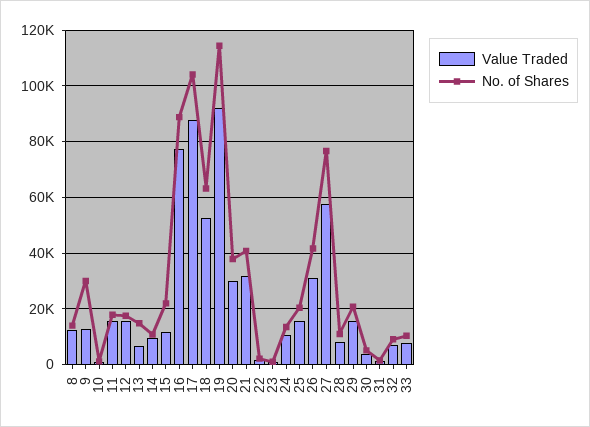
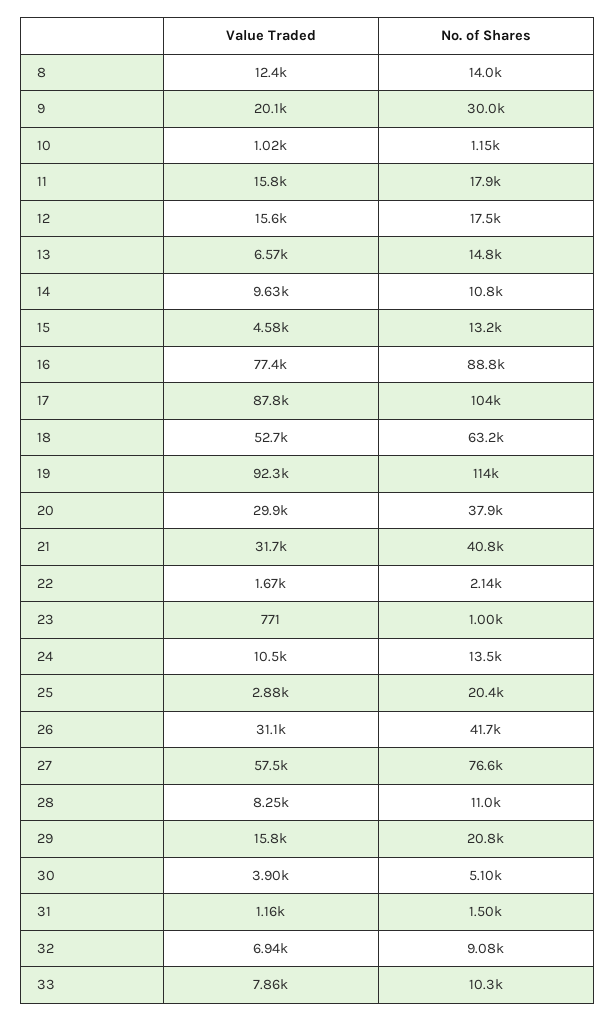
  {
    "Value Traded": {
      "8": 12400,
-     "9": 12500,
+     "9": 20100,
      "10": 1020,
      "11": 15800,
      "12": 15600,
      "13": 6570,
      "14": 9630,
-     "15": 12500,
+     "15": 4580,
      "16": 77400,
      "17": 87800,
      "18": 52700,
      "19": 92300,
      "20": 29900,
      "21": 31700,
      "22": 1670,
      "23": 771,
      "24": 10500,
-     "25": 15000,
+     "25": 2880,
      "26": 31100,
      "27": 57500,
      "28": 8250,
      "29": 15800,
      "30": 3900,
      "31": 1160,
      "32": 6940,
      "33": 7860
    },
    "No. of Shares": {
      "8": 14000,
      "9": 30000,
      "10": 1150,
      "11": 17900,
      "12": 17500,
      "13": 14800,
      "14": 10800,
-     "15": 22500,
+     "15": 13200,
      "16": 88800,
      "17": 104000,
      "18": 63200,
      "19": 114000,
      "20": 37900,
      "21": 40800,
      "22": 2140,
      "23": 1000,
      "24": 13500,
      "25": 20400,
      "26": 41700,
      "27": 76600,
      "28": 11000,
      "29": 20800,
      "30": 5100,
      "31": 1500,
      "32": 9080,
      "33": 10300
    }
  }

